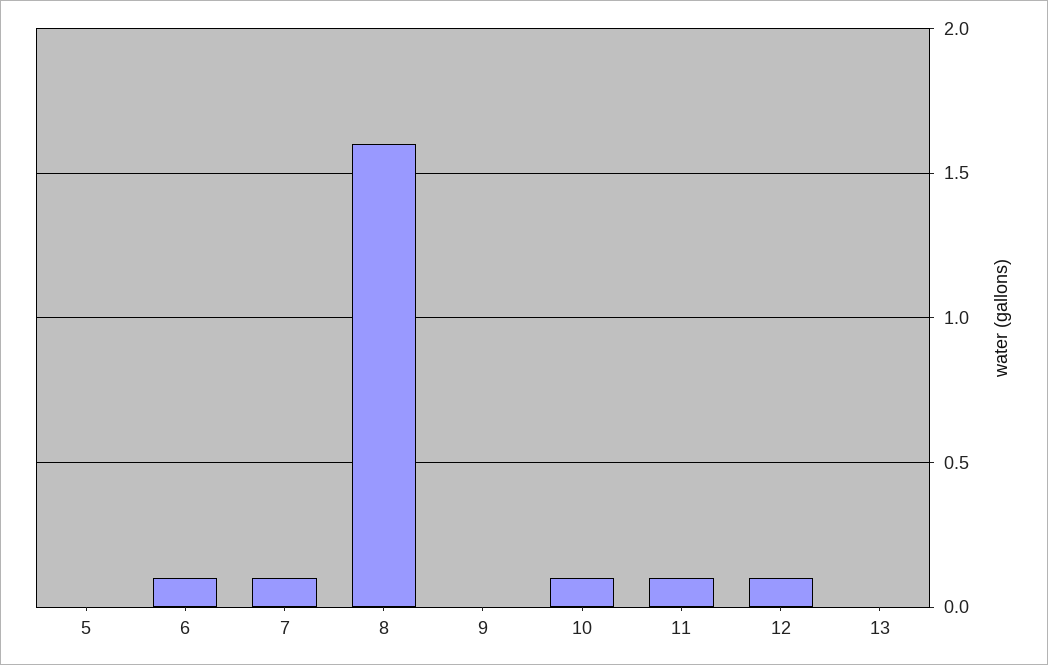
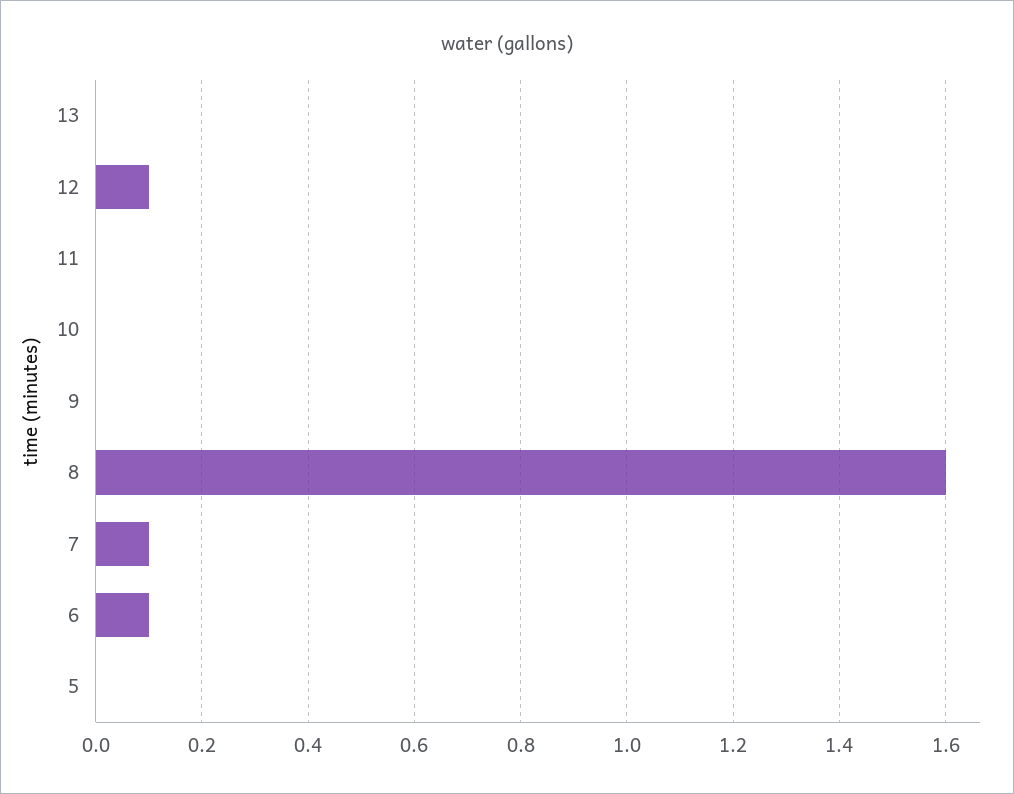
  {
    "5": 0,
    "6": 0.1,
    "7": 0.1,
    "8": 1.6,
    "9": 0,
-   "10": 0.1,
+   "10": 0,
-   "11": 0.1,
+   "11": 0,
    "12": 0.1,
    "13": 0
  }

